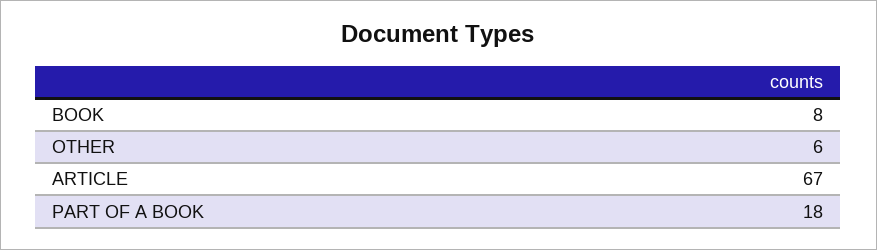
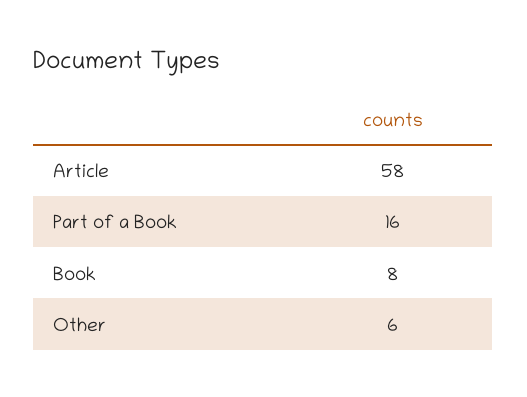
  {
    "BOOK": 8,
    "OTHER": 6,
-   "ARTICLE": 67,
+   "ARTICLE": 58,
-   "PART OF A BOOK": 18
+   "PART OF A BOOK": 16
  }

